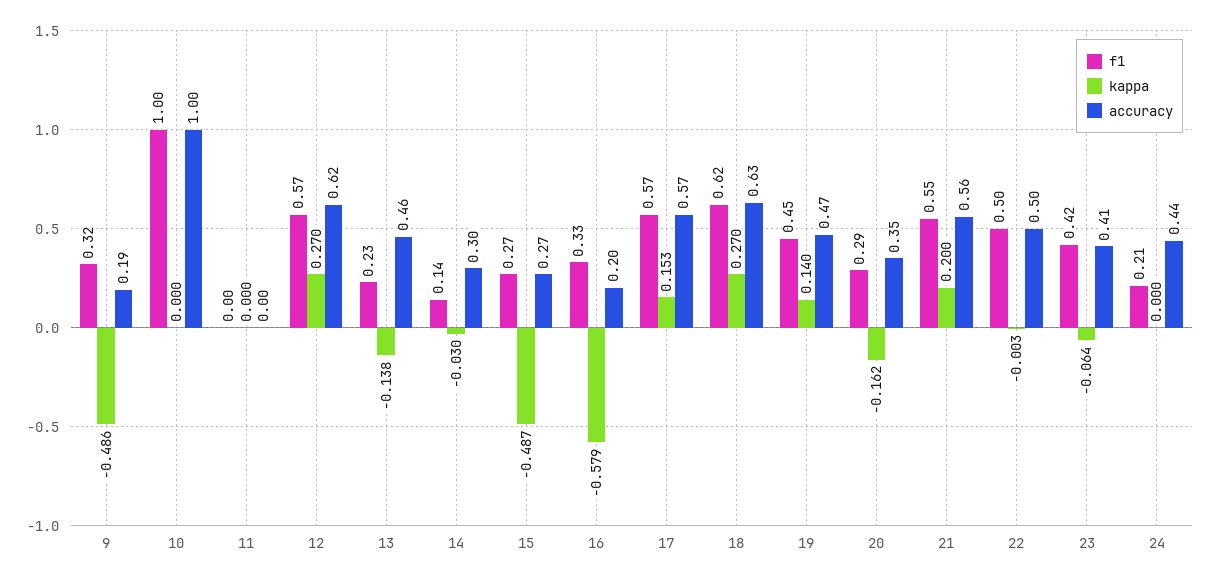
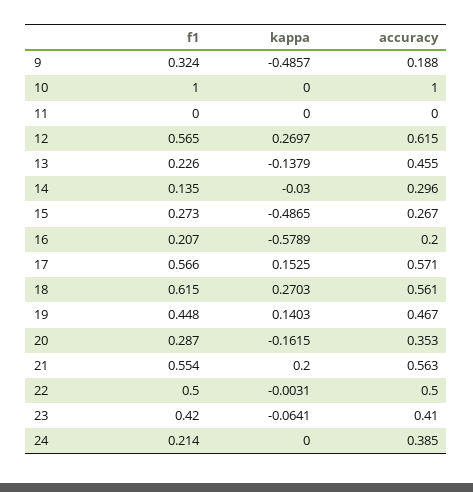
  {
    "f1": {
      "9": 0.324,
      "10": 1,
      "11": 0,
      "12": 0.565,
      "13": 0.226,
      "14": 0.135,
      "15": 0.273,
-     "16": 0.33,
+     "16": 0.207,
      "17": 0.566,
      "18": 0.615,
      "19": 0.448,
      "20": 0.287,
      "21": 0.554,
      "22": 0.5,
      "23": 0.42,
      "24": 0.214
    },
    "kappa": {
      "9": -0.4857,
      "10": 0,
      "11": 0,
      "12": 0.2697,
      "13": -0.1379,
      "14": -0.03,
      "15": -0.4865,
      "16": -0.5789,
      "17": 0.1525,
      "18": 0.2703,
      "19": 0.1403,
      "20": -0.1615,
      "21": 0.2,
      "22": -0.0031,
      "23": -0.0641,
      "24": 0
    },
    "accuracy": {
      "9": 0.188,
      "10": 1,
      "11": 0,
      "12": 0.615,
      "13": 0.455,
      "14": 0.296,
      "15": 0.267,
      "16": 0.2,
      "17": 0.571,
-     "18": 0.63,
+     "18": 0.561,
      "19": 0.467,
      "20": 0.353,
      "21": 0.563,
      "22": 0.5,
      "23": 0.41,
-     "24": 0.44
+     "24": 0.385
    }
  }

